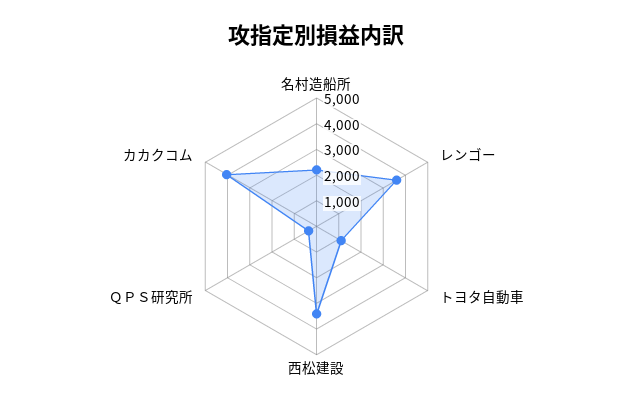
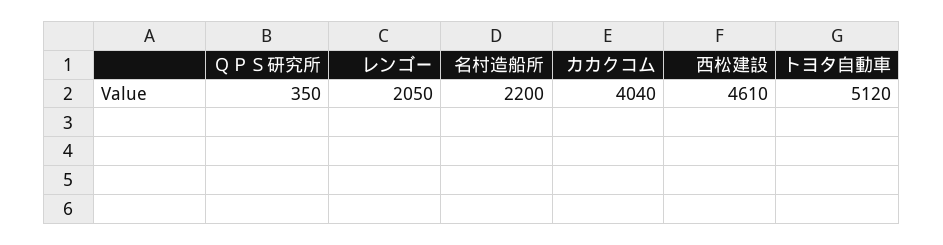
  {
    "名村造船所": 2200,
-   "レンゴー": 3500,
+   "レンゴー": 2050,
-   "トヨタ自動車": 1000,
+   "トヨタ自動車": 5120,
-   "西松建設": 3500,
+   "西松建設": 4610,
    "ＱＰＳ研究所": 350,
    "カカクコム": 4040
  }

